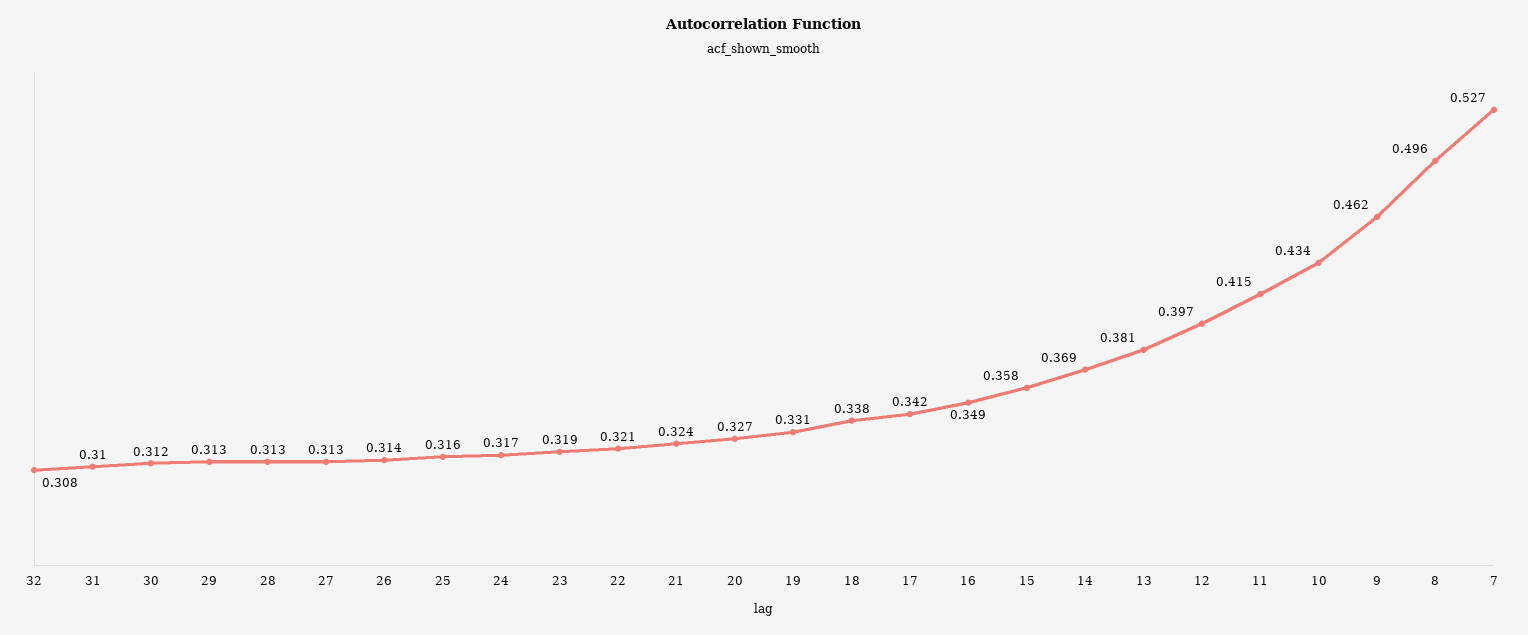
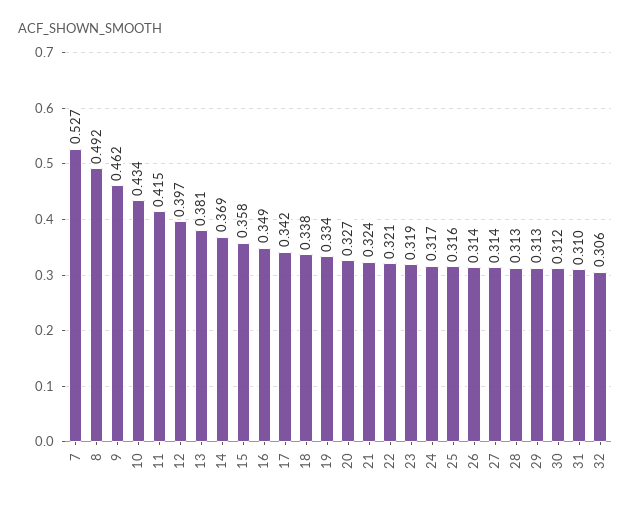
  {
-   "32": 0.308,
+   "32": 0.306,
    "31": 0.31,
    "30": 0.312,
    "29": 0.313,
    "28": 0.313,
-   "27": 0.313,
+   "27": 0.314,
    "26": 0.314,
    "25": 0.316,
    "24": 0.317,
    "23": 0.319,
    "22": 0.321,
    "21": 0.324,
    "20": 0.327,
-   "19": 0.331,
+   "19": 0.334,
    "18": 0.338,
    "17": 0.342,
    "16": 0.349,
    "15": 0.358,
    "14": 0.369,
    "13": 0.381,
    "12": 0.397,
    "11": 0.415,
    "10": 0.434,
    "9": 0.462,
-   "8": 0.496,
+   "8": 0.492,
    "7": 0.527
  }

